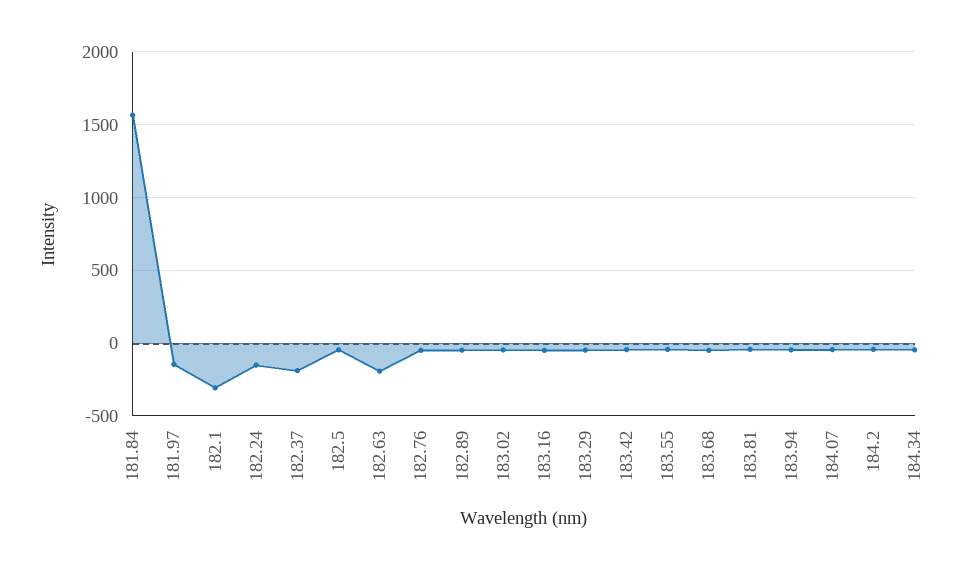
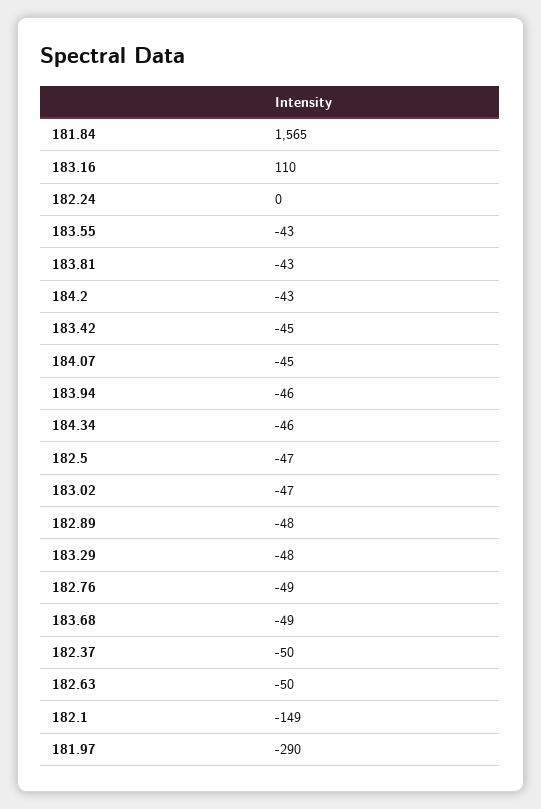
  {
    "181.84": 1565,
-   "181.97": -150,
+   "181.97": -290,
-   "182.1": -300,
+   "182.1": -149,
-   "182.24": -150,
+   "182.24": 0,
-   "182.37": -200,
+   "182.37": -50,
    "182.5": -47,
-   "182.63": -200,
+   "182.63": -50,
    "182.76": -49,
    "182.89": -48,
    "183.02": -47,
-   "183.16": -50,
+   "183.16": 110,
    "183.29": -48,
    "183.42": -45,
    "183.55": -43,
    "183.68": -49,
    "183.81": -43,
    "183.94": -46,
    "184.07": -45,
    "184.2": -43,
    "184.34": -46
  }

